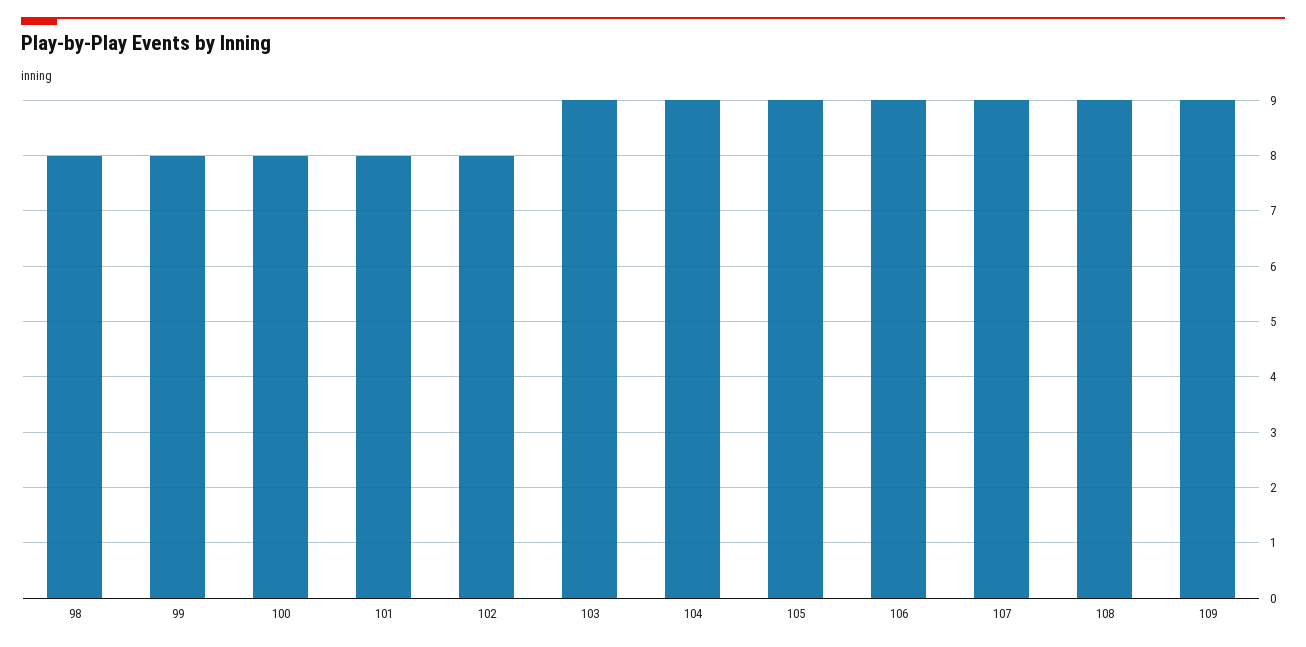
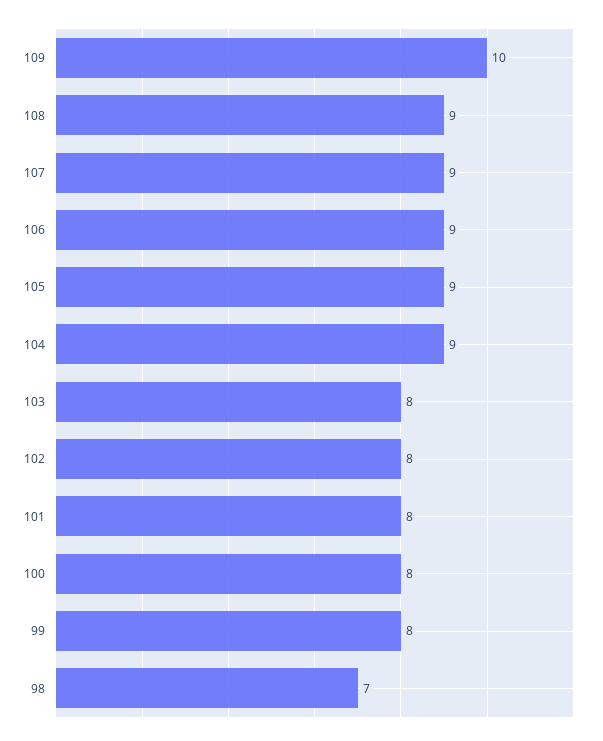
  {
-   "98": 8,
+   "98": 7,
    "99": 8,
    "100": 8,
    "101": 8,
    "102": 8,
-   "103": 9,
+   "103": 8,
    "104": 9,
    "105": 9,
    "106": 9,
    "107": 9,
    "108": 9,
-   "109": 9
+   "109": 10
  }

